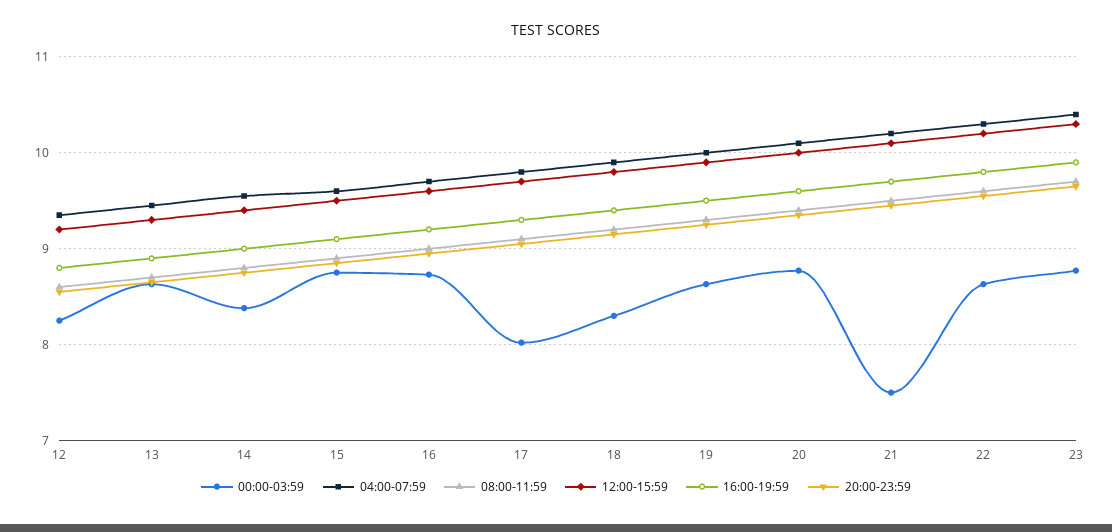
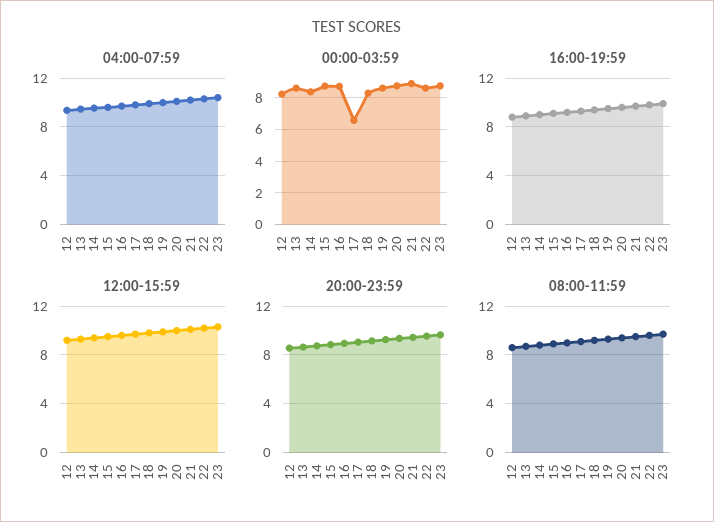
  {
    "00:00-03:59": {
      "12": 8.3,
      "13": 8.6,
      "14": 8.4,
      "15": 8.8,
      "16": 8.7,
-     "17": 8,
+     "17": 6.5,
      "18": 8.3,
      "19": 8.6,
      "20": 8.8,
-     "21": 7.5,
+     "21": 9,
      "22": 8.6,
      "23": 8.8
    },
    "04:00-07:59": {
      "12": 9.4,
      "13": 9.5,
      "14": 9.6,
      "15": 9.6,
      "16": 9.7,
      "17": 9.8,
      "18": 9.9,
      "19": 10,
      "20": 10.1,
      "21": 10.2,
      "22": 10.3,
      "23": 10.4
    },
    "08:00-11:59": {
      "12": 8.6,
      "13": 8.7,
      "14": 8.8,
      "15": 8.9,
      "16": 9,
      "17": 9.1,
      "18": 9.2,
      "19": 9.3,
      "20": 9.4,
      "21": 9.5,
      "22": 9.6,
      "23": 9.7
    },
    "12:00-15:59": {
      "12": 9.2,
      "13": 9.3,
      "14": 9.4,
      "15": 9.5,
      "16": 9.6,
      "17": 9.7,
      "18": 9.8,
      "19": 9.9,
      "20": 10,
      "21": 10.1,
      "22": 10.2,
      "23": 10.3
    },
    "16:00-19:59": {
      "12": 8.8,
      "13": 8.9,
      "14": 9,
      "15": 9.1,
      "16": 9.2,
      "17": 9.3,
      "18": 9.4,
      "19": 9.5,
      "20": 9.6,
      "21": 9.7,
      "22": 9.8,
      "23": 9.9
    },
    "20:00-23:59": {
      "12": 8.6,
      "13": 8.7,
      "14": 8.8,
      "15": 8.9,
      "16": 9,
      "17": 9.1,
      "18": 9.2,
      "19": 9.3,
      "20": 9.4,
      "21": 9.5,
      "22": 9.6,
      "23": 9.7
    }
  }

